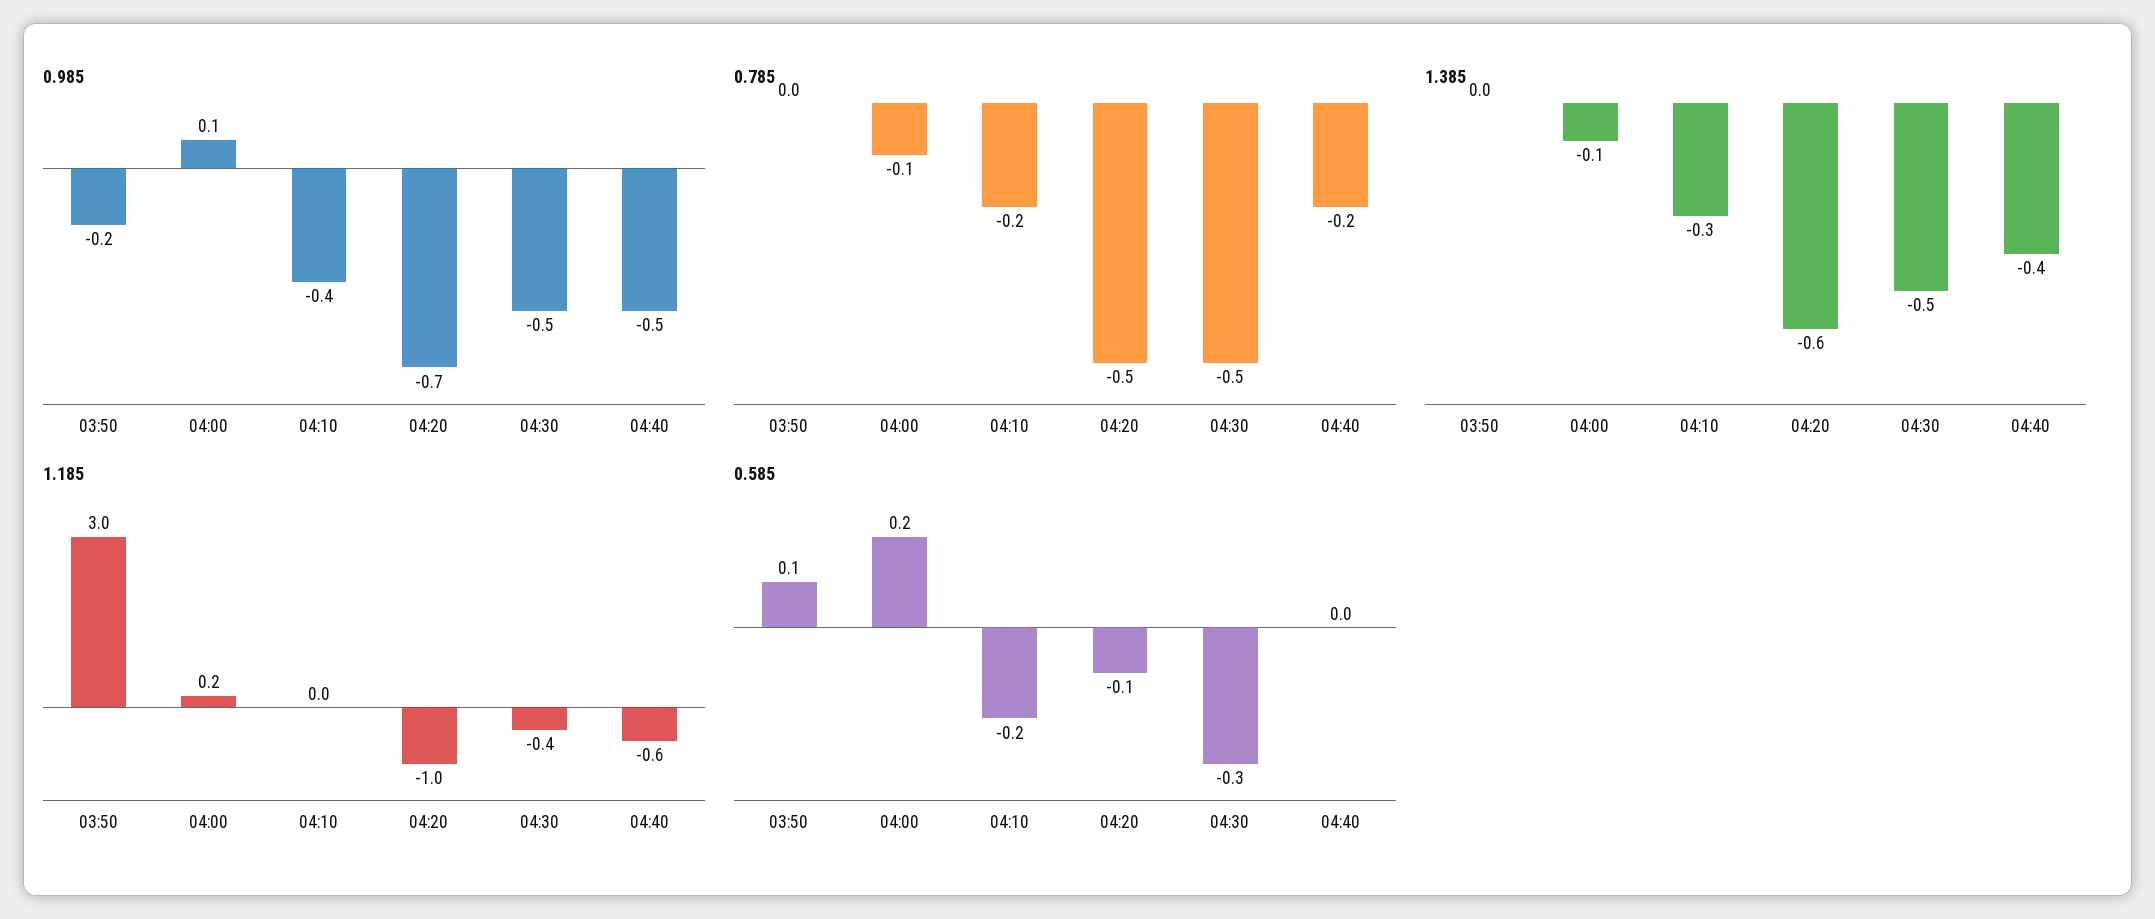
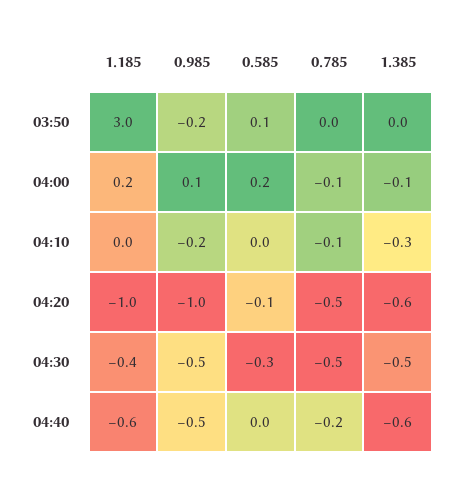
  {
    "0.985": {
      "03:50": -0.2,
      "04:00": 0.1,
-     "04:10": -0.4,
+     "04:10": -0.2,
-     "04:20": -0.7,
+     "04:20": -1,
      "04:30": -0.5,
      "04:40": -0.5
    },
    "0.785": {
      "03:50": 0,
      "04:00": -0.1,
-     "04:10": -0.2,
+     "04:10": -0.1,
      "04:20": -0.5,
      "04:30": -0.5,
      "04:40": -0.2
    },
    "1.385": {
      "03:50": 0,
      "04:00": -0.1,
      "04:10": -0.3,
      "04:20": -0.6,
      "04:30": -0.5,
-     "04:40": -0.4
+     "04:40": -0.6
    },
    "1.185": {
      "03:50": 3,
      "04:00": 0.2,
      "04:10": 0,
      "04:20": -1,
      "04:30": -0.4,
      "04:40": -0.6
    },
    "0.585": {
      "03:50": 0.1,
      "04:00": 0.2,
-     "04:10": -0.2,
+     "04:10": 0,
      "04:20": -0.1,
      "04:30": -0.3,
      "04:40": 0
    }
  }

